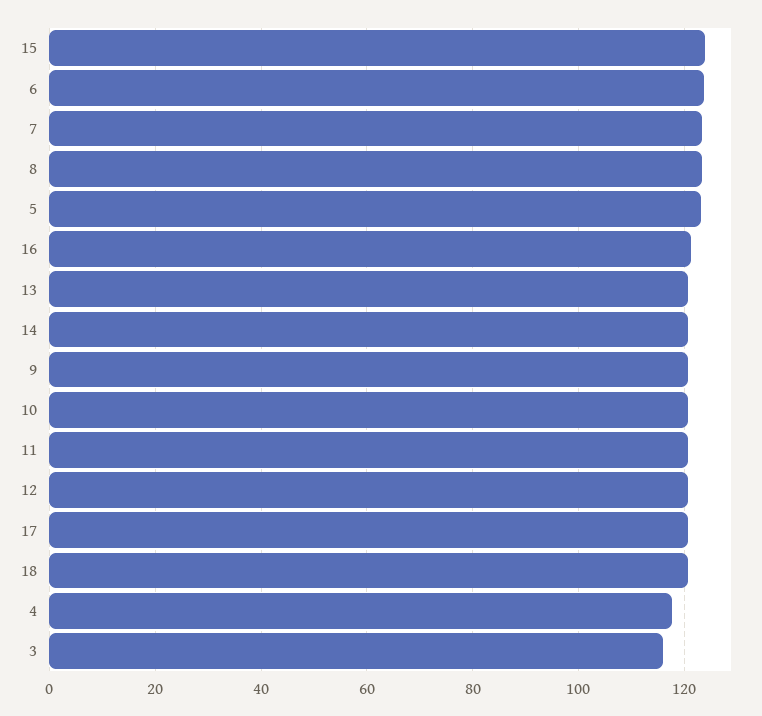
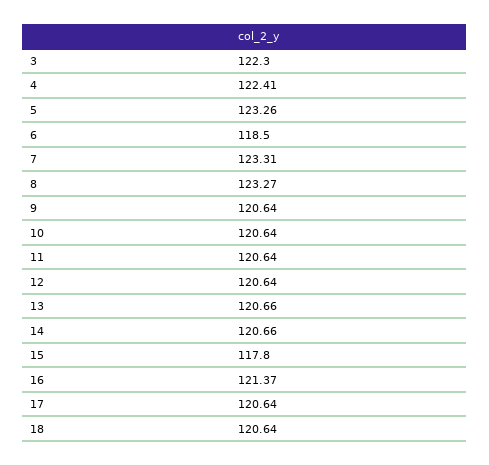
  {
-   "15": 124,
+   "15": 117.8,
-   "6": 124,
+   "6": 118.5,
    "7": 123.31,
    "8": 123.27,
    "5": 123.26,
    "16": 121.37,
    "13": 120.66,
    "14": 120.66,
    "9": 120.64,
    "10": 120.64,
    "11": 120.64,
    "12": 120.64,
    "17": 120.64,
    "18": 120.64,
-   "4": 118,
+   "4": 122.41,
-   "3": 116
+   "3": 122.3
  }

